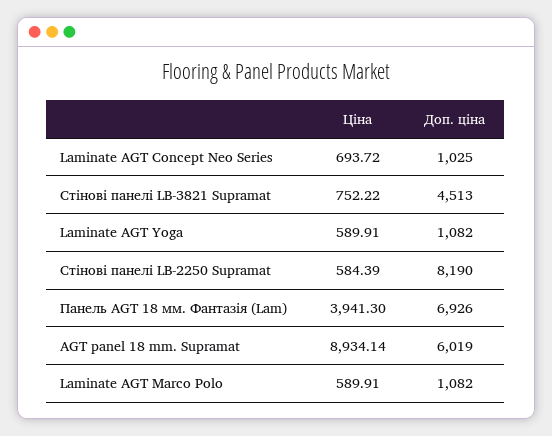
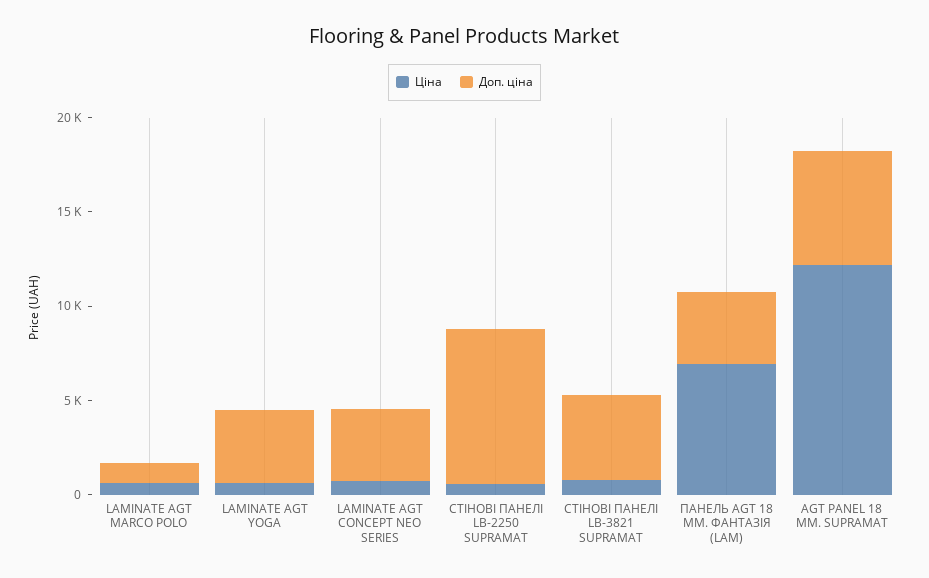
  {
    "Ціна": {
      "Laminate AGT Concept Neo Series": 693.72,
      "Стінові панелі LB-3821 Supramat": 752.22,
      "Laminate AGT Yoga": 589.91,
      "Стінові панелі LB-2250 Supramat": 584.39,
-     "Панель AGT 18 мм. Фантазія (Lam)": 3941.3,
+     "Панель AGT 18 мм. Фантазія (Lam)": 7000,
-     "AGT panel 18 mm. Supramat": 8934.14,
+     "AGT panel 18 mm. Supramat": 12000,
      "Laminate AGT Marco Polo": 589.91
    },
    "Доп. ціна": {
-     "Laminate AGT Concept Neo Series": 1025,
+     "Laminate AGT Concept Neo Series": 4000,
      "Стінові панелі LB-3821 Supramat": 4513,
-     "Laminate AGT Yoga": 1082,
+     "Laminate AGT Yoga": 4000,
      "Стінові панелі LB-2250 Supramat": 8190,
-     "Панель AGT 18 мм. Фантазія (Lam)": 6926,
+     "Панель AGT 18 мм. Фантазія (Lam)": 4000,
      "AGT panel 18 mm. Supramat": 6019,
      "Laminate AGT Marco Polo": 1082
    }
  }

